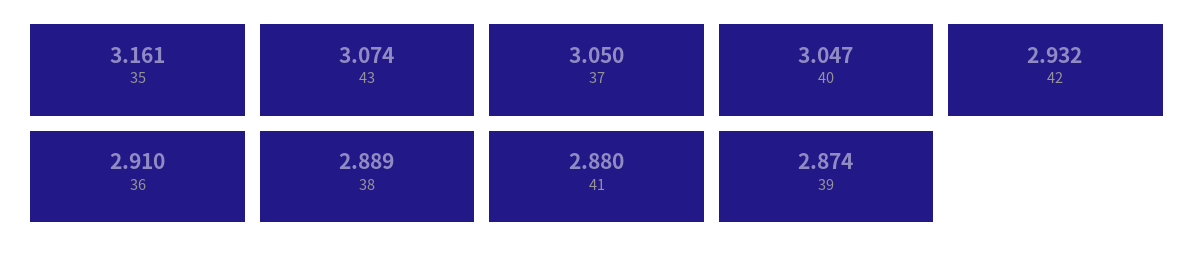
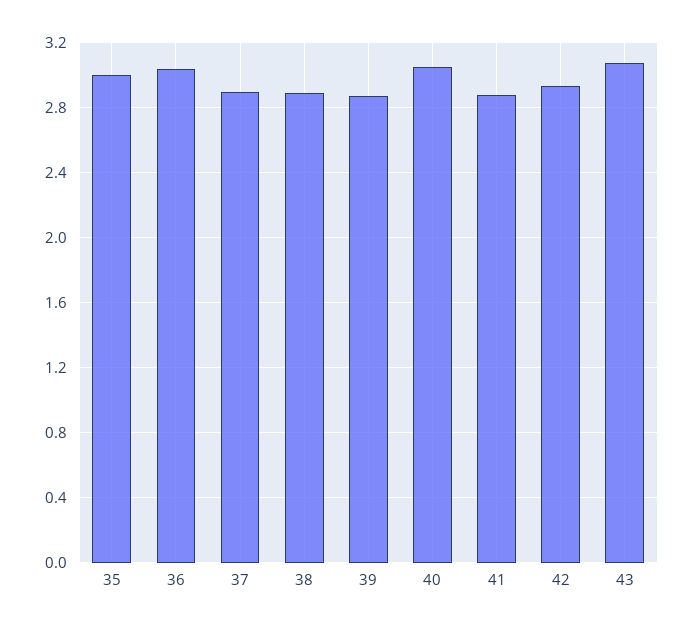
  {
-   "35": 3.161,
+   "35": 3,
    "43": 3.074,
-   "37": 3.05,
+   "37": 2.9,
    "40": 3.047,
    "42": 2.932,
-   "36": 2.91,
+   "36": 3.05,
    "38": 2.889,
    "41": 2.88,
    "39": 2.874
  }

